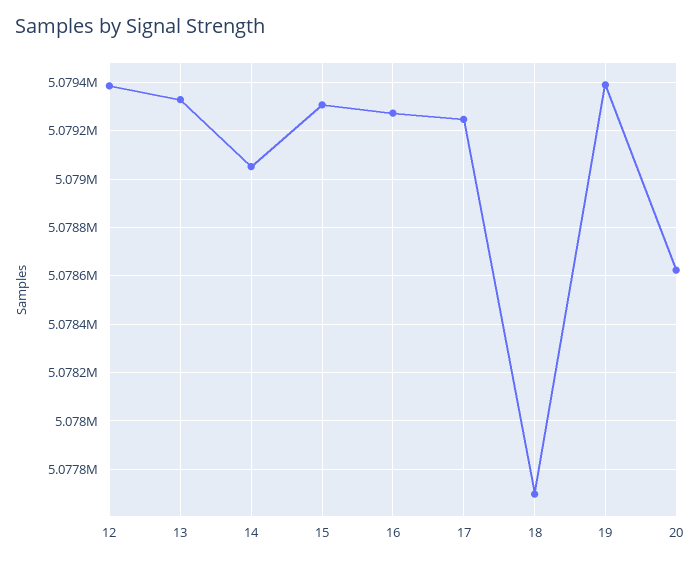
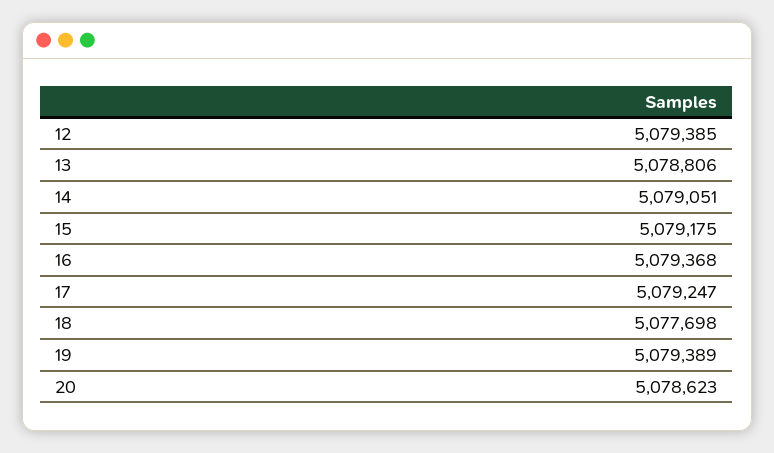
  {
    "12": 5079385,
-   "13": 5079325,
+   "13": 5078806,
    "14": 5079051,
-   "15": 5079300,
+   "15": 5079175,
-   "16": 5079275,
+   "16": 5079368,
    "17": 5079247,
    "18": 5077698,
    "19": 5079389,
    "20": 5078623
  }

